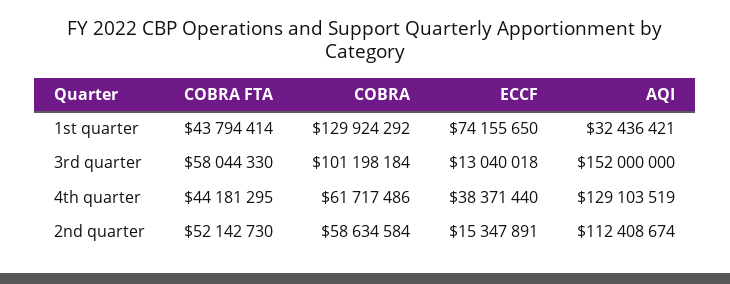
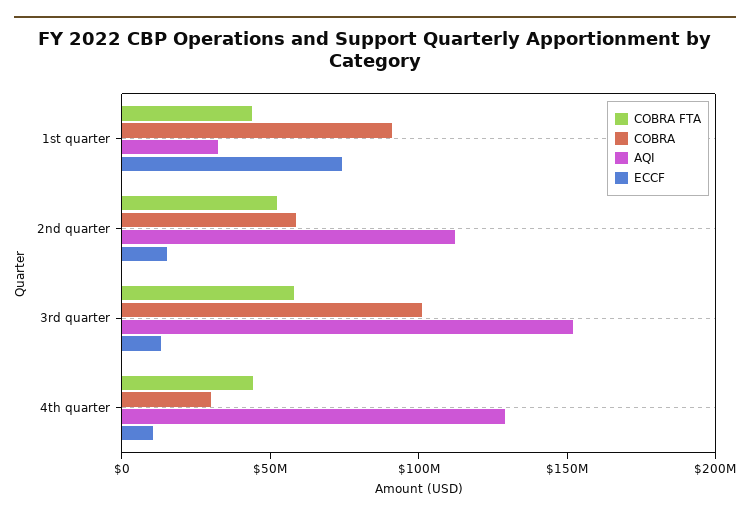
  {
    "COBRA FTA": {
      "1st quarter": 43794414,
      "3rd quarter": 58044330,
      "4th quarter": 44181295,
      "2nd quarter": 52142730
    },
    "COBRA": {
-     "1st quarter": 129924292,
+     "1st quarter": 90000000,
      "3rd quarter": 101198184,
-     "4th quarter": 61717486,
+     "4th quarter": 30000000,
      "2nd quarter": 58634584
    },
    "ECCF": {
      "1st quarter": 74155650,
      "3rd quarter": 13040018,
-     "4th quarter": 38371440,
+     "4th quarter": 10000000,
      "2nd quarter": 15347891
    },
    "AQI": {
      "1st quarter": 32436421,
      "3rd quarter": 152000000,
      "4th quarter": 129103519,
      "2nd quarter": 112408674
    }
  }

